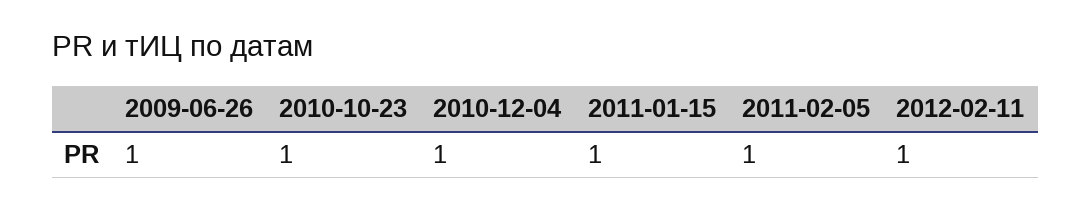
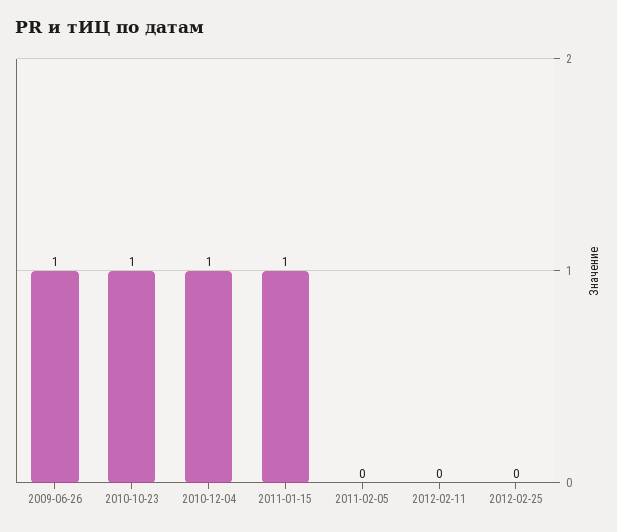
  {
    "2009-06-26": 1,
    "2010-10-23": 1,
    "2010-12-04": 1,
    "2011-01-15": 1,
-   "2011-02-05": 1,
+   "2011-02-05": 0,
-   "2012-02-11": 1
+   "2012-02-11": 0,
+   "2012-02-25": 0
  }

